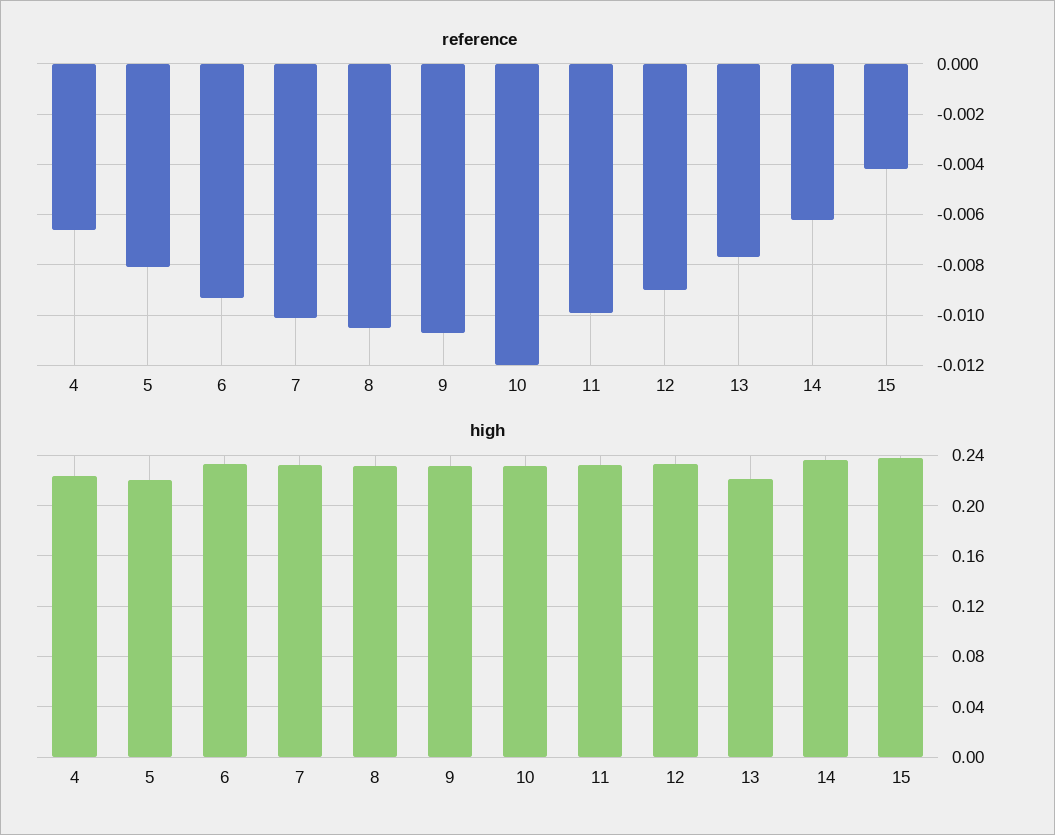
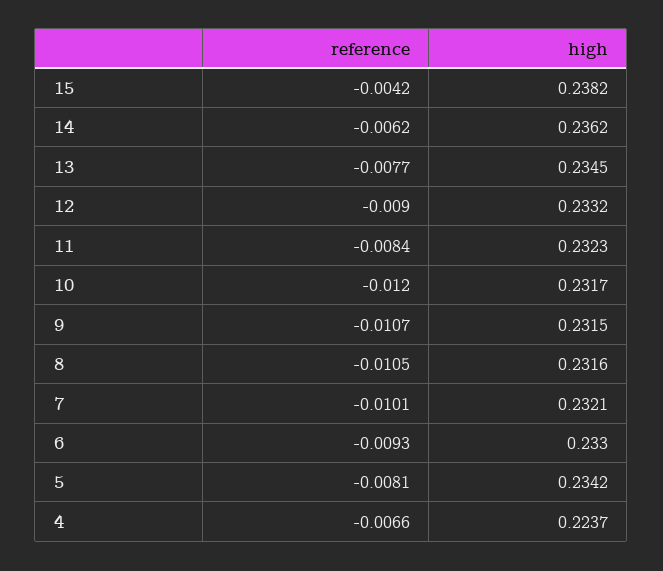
  {
    "reference": {
      "4": -0.0066,
      "5": -0.0081,
      "6": -0.0093,
      "7": -0.0101,
      "8": -0.0105,
      "9": -0.0107,
      "10": -0.012,
-     "11": -0.01,
+     "11": -0.0084,
      "12": -0.009,
      "13": -0.0077,
      "14": -0.0062,
      "15": -0.0042
    },
    "high": {
      "4": 0.2237,
-     "5": 0.22,
+     "5": 0.2342,
      "6": 0.233,
      "7": 0.2321,
      "8": 0.2316,
      "9": 0.2315,
      "10": 0.2317,
      "11": 0.2323,
      "12": 0.2332,
-     "13": 0.22,
+     "13": 0.2345,
      "14": 0.2362,
      "15": 0.2382
    }
  }

